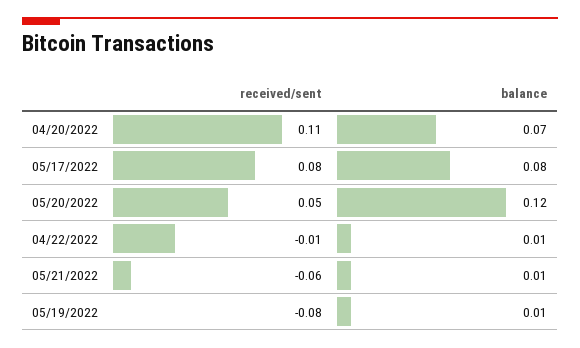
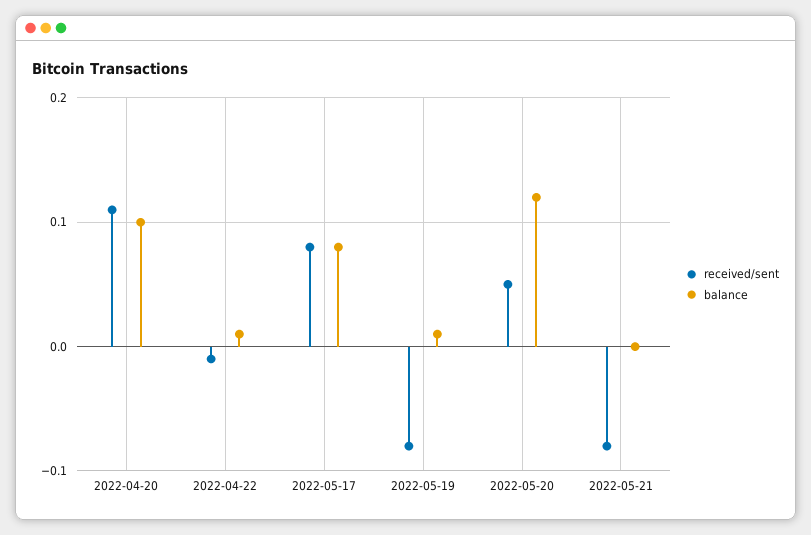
  {
    "received/sent": {
      "04/20/2022": 0.11,
      "05/17/2022": 0.08,
      "05/20/2022": 0.05,
      "04/22/2022": -0.01,
-     "05/21/2022": -0.06,
+     "05/21/2022": -0.08,
      "05/19/2022": -0.08
    },
    "balance": {
-     "04/20/2022": 0.07,
+     "04/20/2022": 0.1,
      "05/17/2022": 0.08,
      "05/20/2022": 0.12,
      "04/22/2022": 0.01,
-     "05/21/2022": 0.01,
+     "05/21/2022": 0,
      "05/19/2022": 0.01
    }
  }

